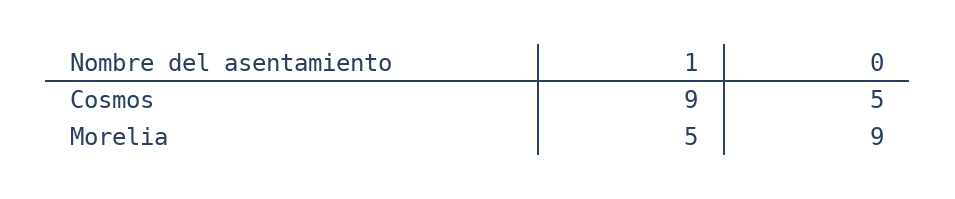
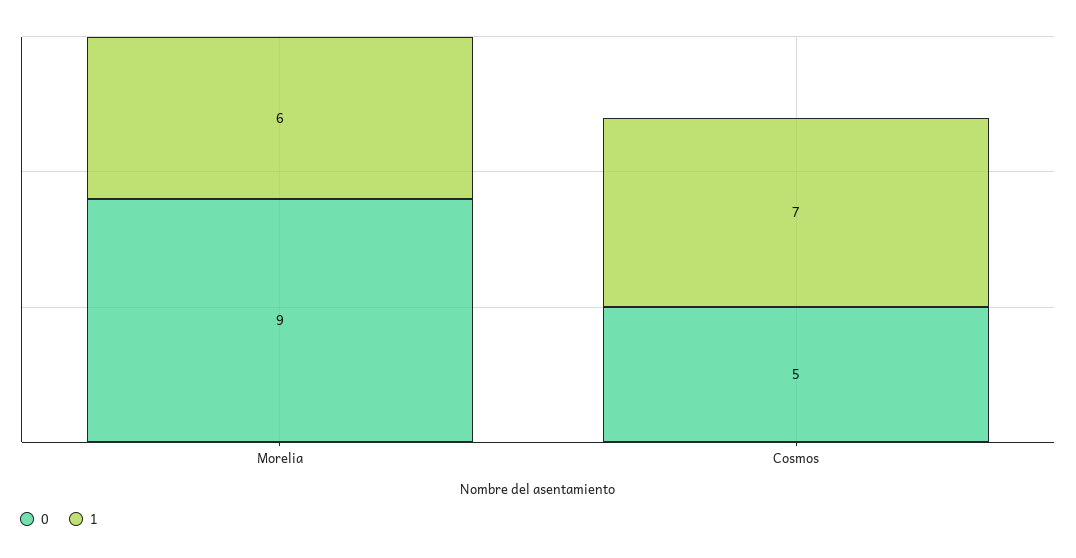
  {
    "1": {
-     "Cosmos": 9,
+     "Cosmos": 7,
-     "Morelia": 5
+     "Morelia": 6
    },
    "0": {
      "Cosmos": 5,
      "Morelia": 9
    }
  }

